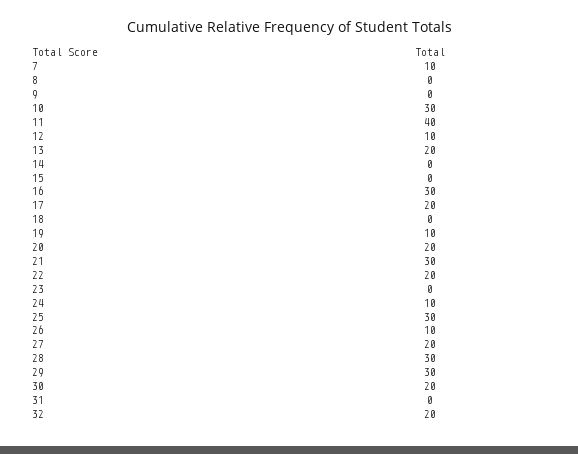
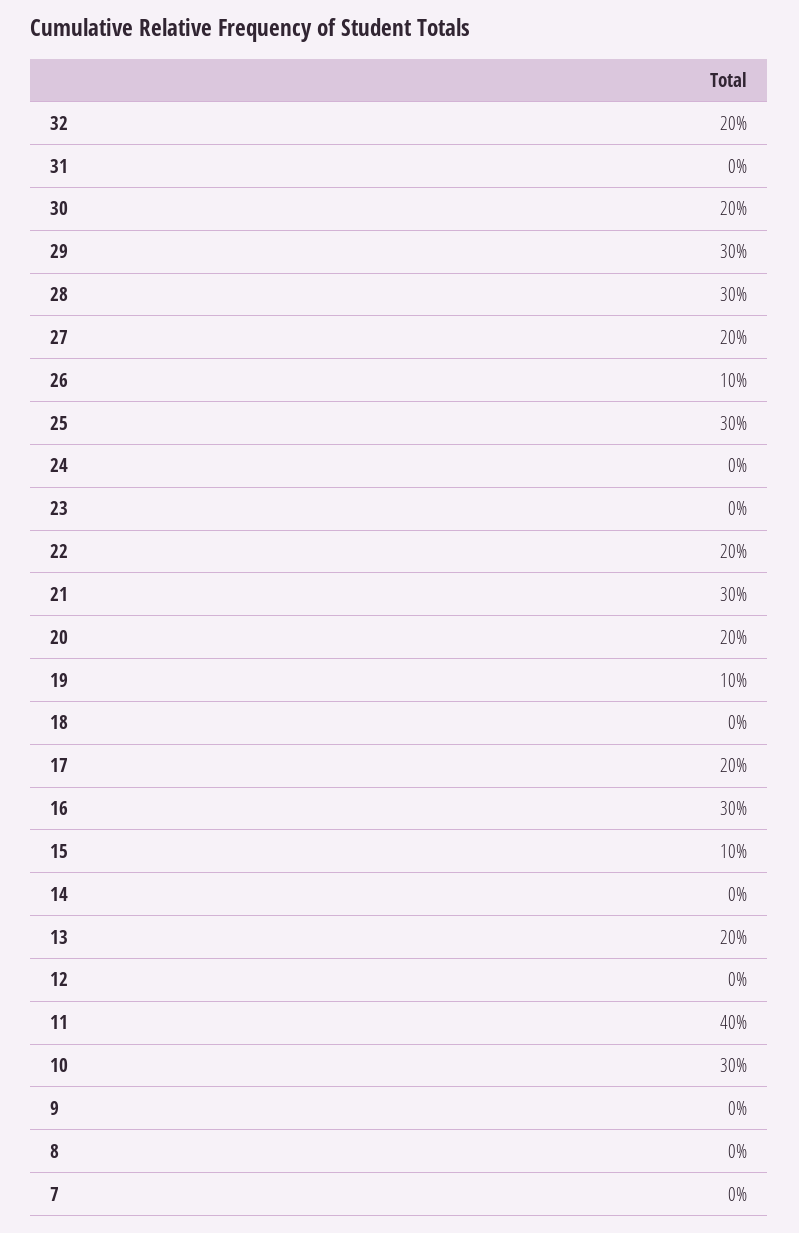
  {
-   "7": 10,
+   "7": 0,
    "8": 0,
    "9": 0,
    "10": 30,
    "11": 40,
-   "12": 10,
+   "12": 0,
    "13": 20,
    "14": 0,
-   "15": 0,
+   "15": 10,
    "16": 30,
    "17": 20,
    "18": 0,
    "19": 10,
    "20": 20,
    "21": 30,
    "22": 20,
    "23": 0,
-   "24": 10,
+   "24": 0,
    "25": 30,
    "26": 10,
    "27": 20,
    "28": 30,
    "29": 30,
    "30": 20,
    "31": 0,
    "32": 20
  }

